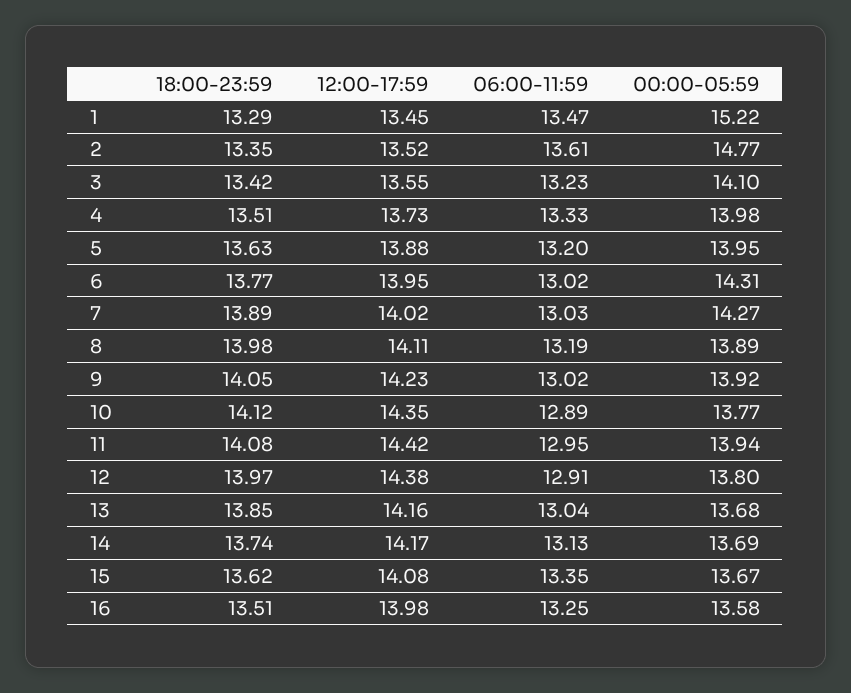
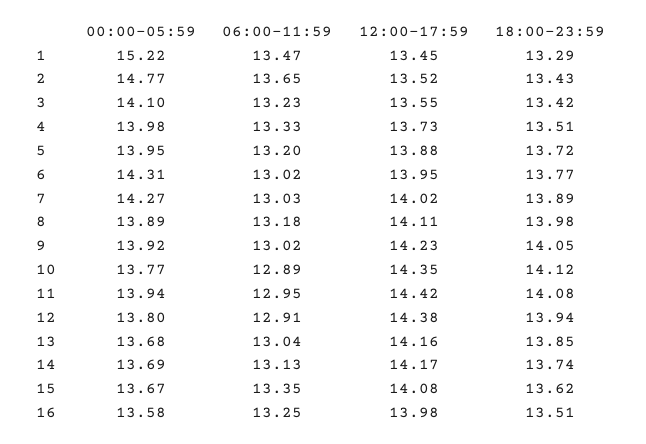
  {
    "18:00-23:59": {
      "1": 13.29,
-     "2": 13.35,
+     "2": 13.43,
      "3": 13.42,
      "4": 13.51,
-     "5": 13.63,
+     "5": 13.72,
      "6": 13.77,
      "7": 13.89,
      "8": 13.98,
      "9": 14.05,
      "10": 14.12,
      "11": 14.08,
-     "12": 13.97,
+     "12": 13.94,
      "13": 13.85,
      "14": 13.74,
      "15": 13.62,
      "16": 13.51
    },
    "12:00-17:59": {
      "1": 13.45,
      "2": 13.52,
      "3": 13.55,
      "4": 13.73,
      "5": 13.88,
      "6": 13.95,
      "7": 14.02,
      "8": 14.11,
      "9": 14.23,
      "10": 14.35,
      "11": 14.42,
      "12": 14.38,
      "13": 14.16,
      "14": 14.17,
      "15": 14.08,
      "16": 13.98
    },
    "06:00-11:59": {
      "1": 13.47,
-     "2": 13.61,
+     "2": 13.65,
      "3": 13.23,
      "4": 13.33,
      "5": 13.2,
      "6": 13.02,
      "7": 13.03,
-     "8": 13.19,
+     "8": 13.18,
      "9": 13.02,
      "10": 12.89,
      "11": 12.95,
      "12": 12.91,
      "13": 13.04,
      "14": 13.13,
      "15": 13.35,
      "16": 13.25
    },
    "00:00-05:59": {
      "1": 15.22,
      "2": 14.77,
      "3": 14.1,
      "4": 13.98,
      "5": 13.95,
      "6": 14.31,
      "7": 14.27,
      "8": 13.89,
      "9": 13.92,
      "10": 13.77,
      "11": 13.94,
      "12": 13.8,
      "13": 13.68,
      "14": 13.69,
      "15": 13.67,
      "16": 13.58
    }
  }

